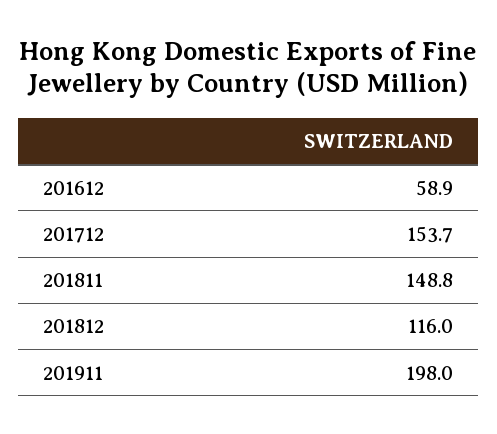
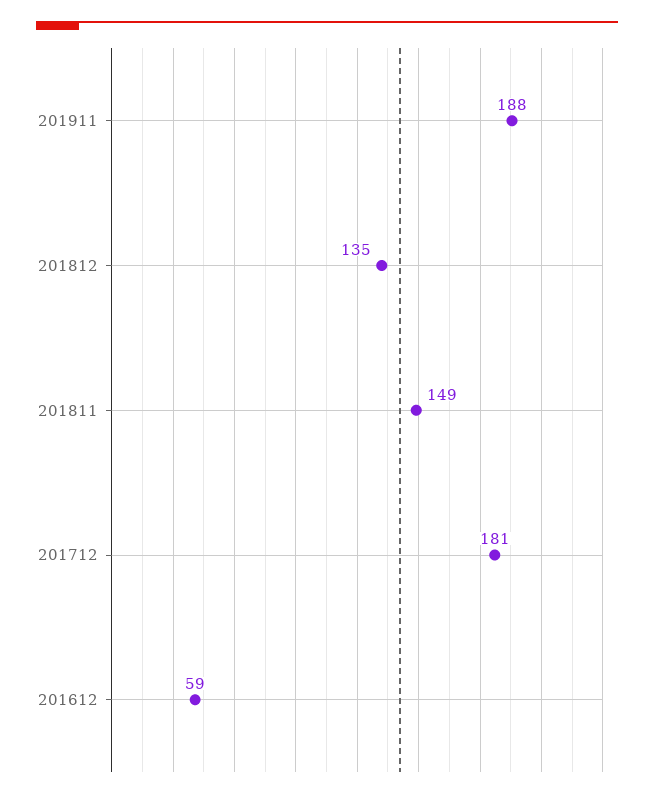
  {
    "201612": 58.9,
-   "201712": 153.7,
+   "201712": 181,
    "201811": 148.8,
-   "201812": 116,
+   "201812": 135,
-   "201911": 198
+   "201911": 188
  }

